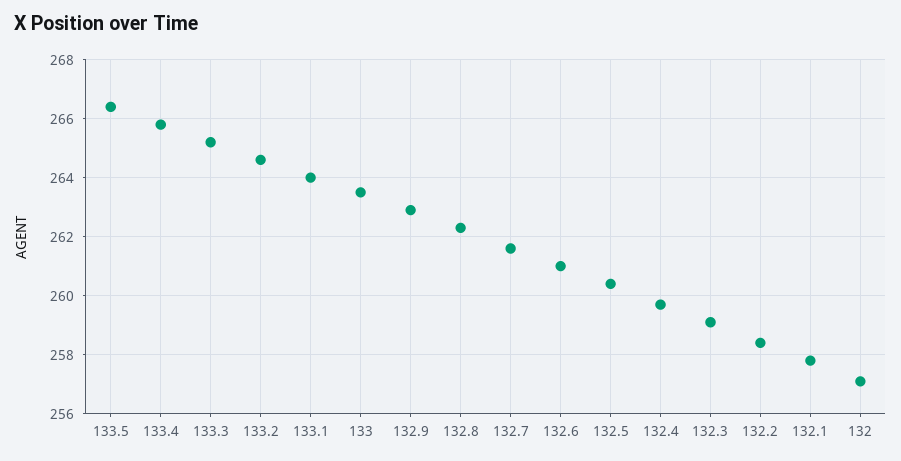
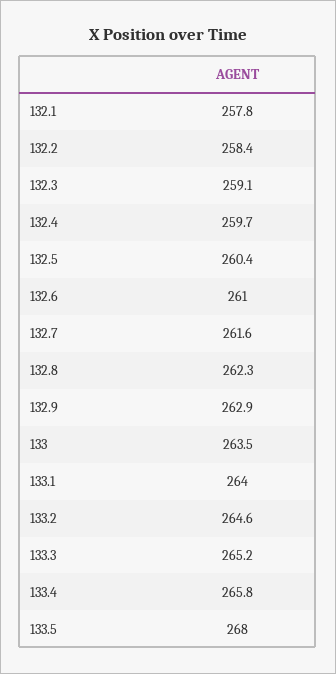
  {
-   "133.5": 266.5,
+   "133.5": 268,
    "133.4": 265.8,
    "133.3": 265.2,
    "133.2": 264.6,
    "133.1": 264,
    "133": 263.5,
    "132.9": 262.9,
    "132.8": 262.3,
    "132.7": 261.6,
    "132.6": 261,
    "132.5": 260.4,
    "132.4": 259.7,
    "132.3": 259.1,
    "132.2": 258.4,
-   "132.1": 257.8,
+   "132.1": 257.8
-   "132": 257
  }

